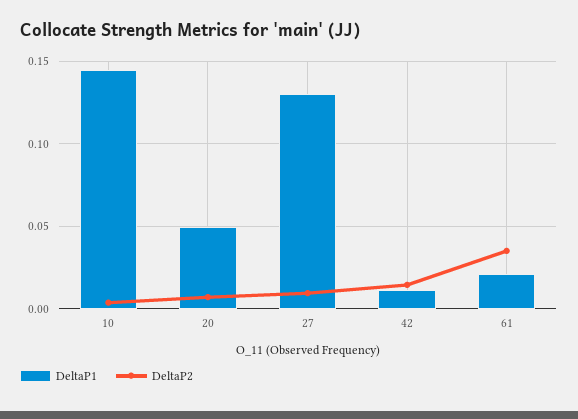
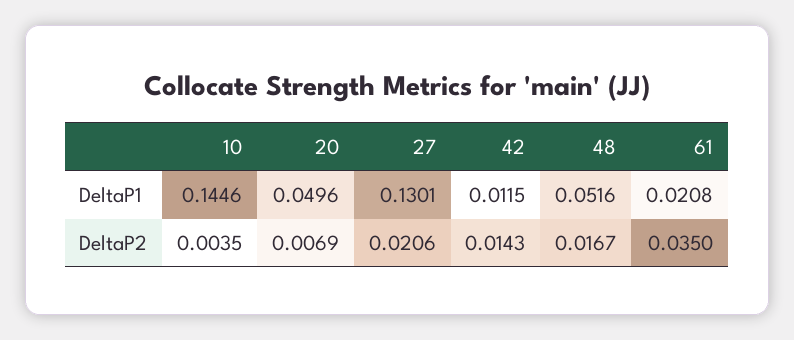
  {
    "DeltaP1": {
      "10": 0.1446,
      "20": 0.0496,
      "27": 0.1301,
      "42": 0.0115,
-     "61": 0.0208
+     "61": 0.0208,
+     "48": 0.0516
    },
    "DeltaP2": {
      "10": 0.0035,
      "20": 0.0069,
-     "27": 0.01,
+     "27": 0.0206,
      "42": 0.0143,
-     "61": 0.035
+     "61": 0.035,
+     "48": 0.0167
    }
  }

